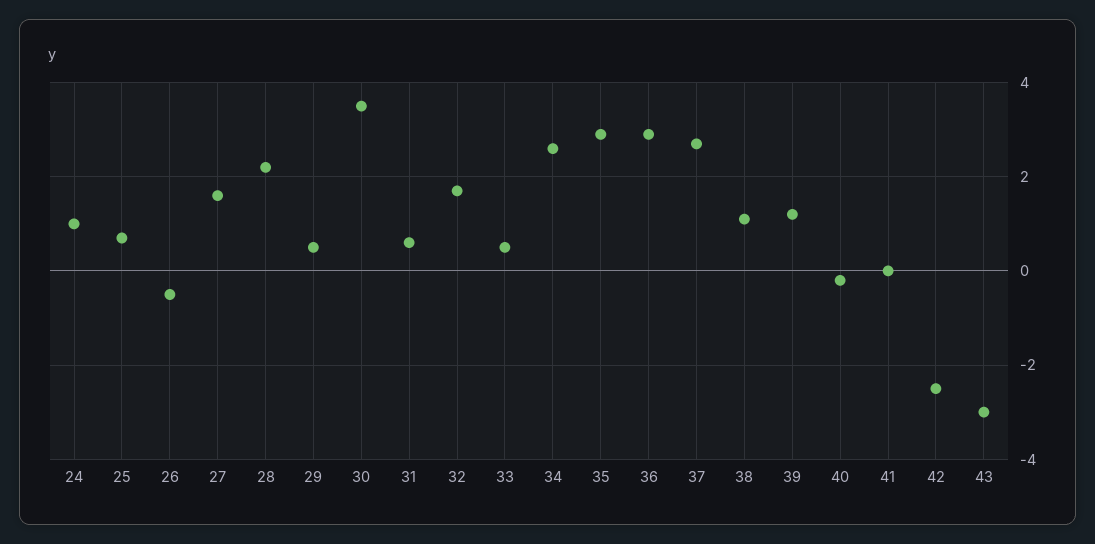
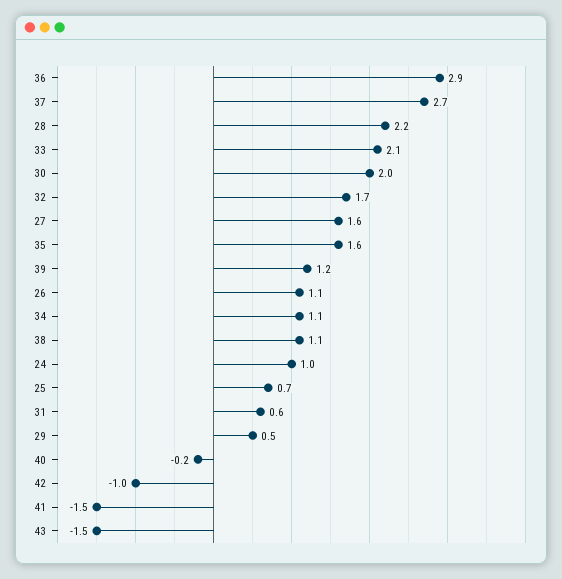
  {
    "24": 1,
    "25": 0.7,
-   "26": -0.5,
+   "26": 1.1,
    "27": 1.6,
    "28": 2.2,
    "29": 0.5,
-   "30": 3.5,
+   "30": 2,
    "31": 0.6,
    "32": 1.7,
-   "33": 0.5,
+   "33": 2.1,
-   "34": 2.5,
+   "34": 1.1,
-   "35": 3,
+   "35": 1.6,
    "36": 2.9,
    "37": 2.7,
    "38": 1.1,
    "39": 1.2,
    "40": -0.2,
-   "41": 0,
+   "41": -1.5,
-   "42": -2.5,
+   "42": -1,
-   "43": -3
+   "43": -1.5
  }

